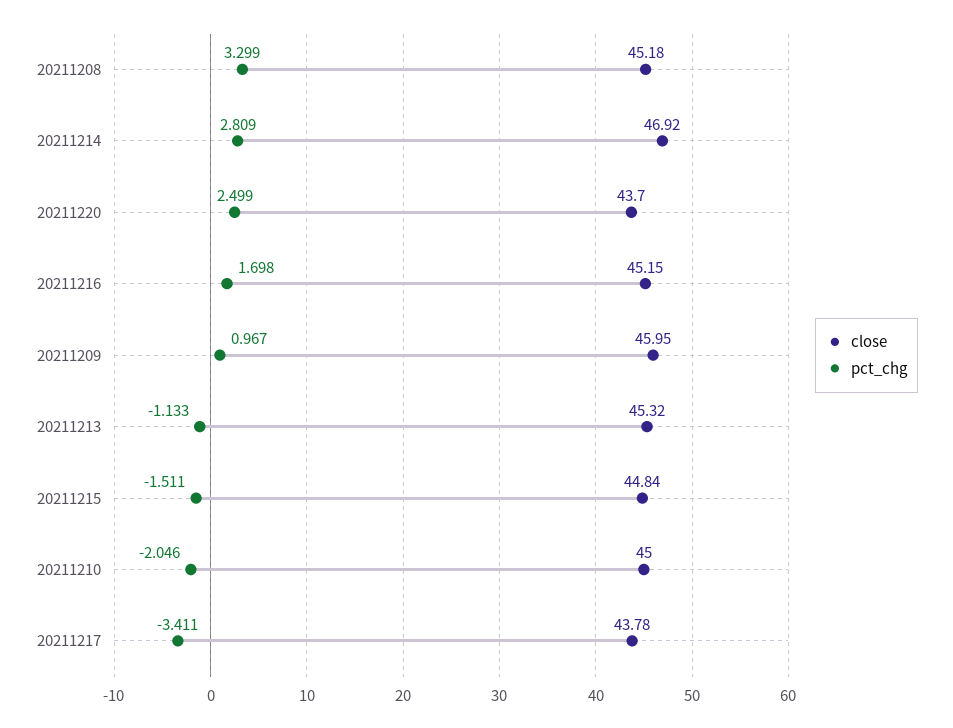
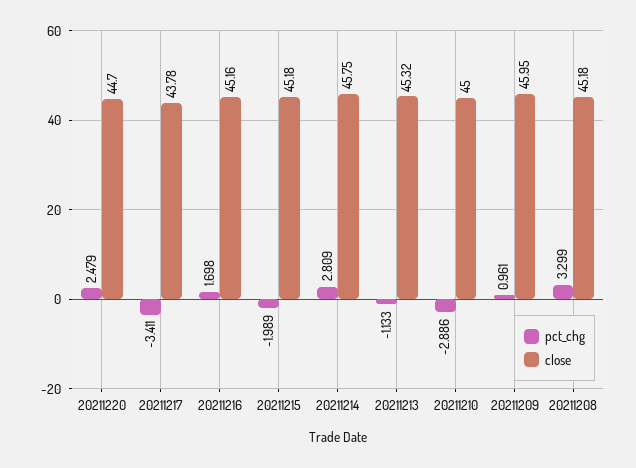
  {
    "close": {
      "20211208": 45.18,
-     "20211214": 46.92,
+     "20211214": 45.75,
-     "20211220": 43.7,
+     "20211220": 44.7,
-     "20211216": 45.15,
+     "20211216": 45.16,
      "20211209": 45.95,
      "20211213": 45.32,
-     "20211215": 44.84,
+     "20211215": 45.18,
      "20211210": 45,
      "20211217": 43.78
    },
    "pct_chg": {
      "20211208": 3.299,
      "20211214": 2.809,
-     "20211220": 2.499,
+     "20211220": 2.479,
      "20211216": 1.698,
-     "20211209": 0.967,
+     "20211209": 0.961,
      "20211213": -1.133,
-     "20211215": -1.511,
+     "20211215": -1.989,
-     "20211210": -2.046,
+     "20211210": -2.886,
      "20211217": -3.411
    }
  }

